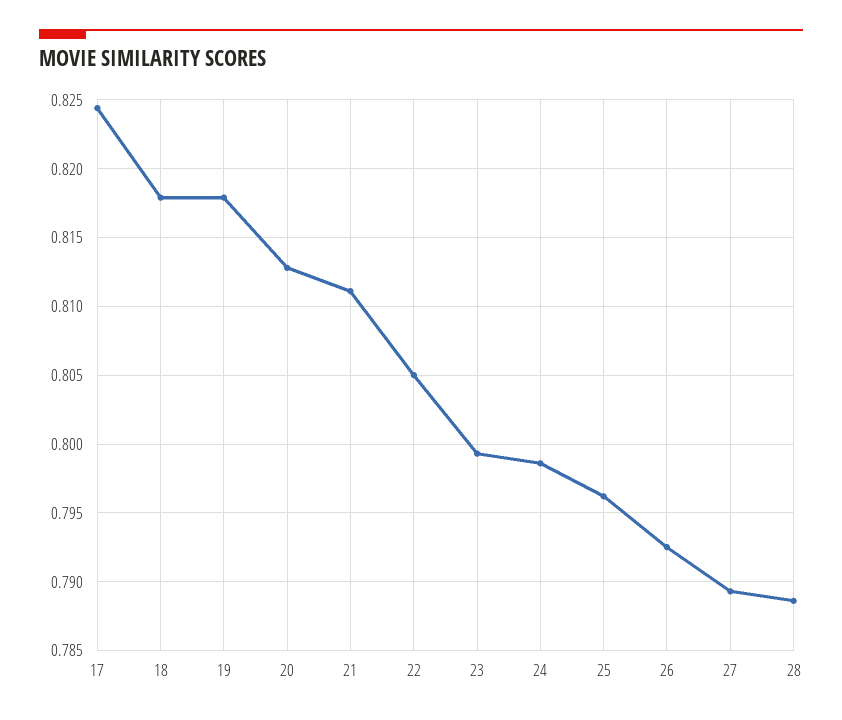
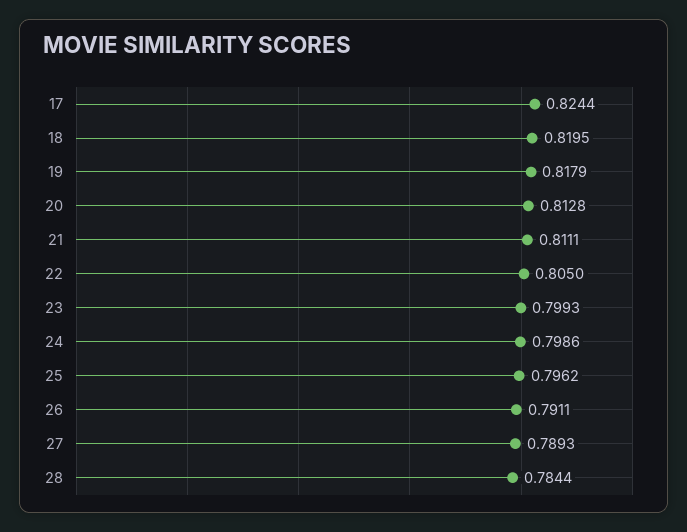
  {
    "17": 0.8244,
-   "18": 0.818,
+   "18": 0.8195,
    "19": 0.8179,
    "20": 0.8128,
    "21": 0.8111,
    "22": 0.805,
    "23": 0.7993,
    "24": 0.7986,
    "25": 0.7962,
-   "26": 0.7925,
+   "26": 0.7911,
    "27": 0.7893,
-   "28": 0.7885
+   "28": 0.7844
  }

